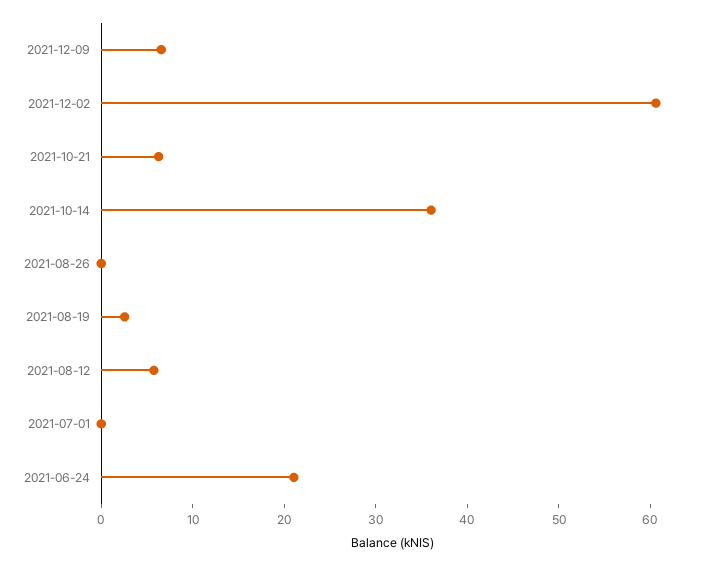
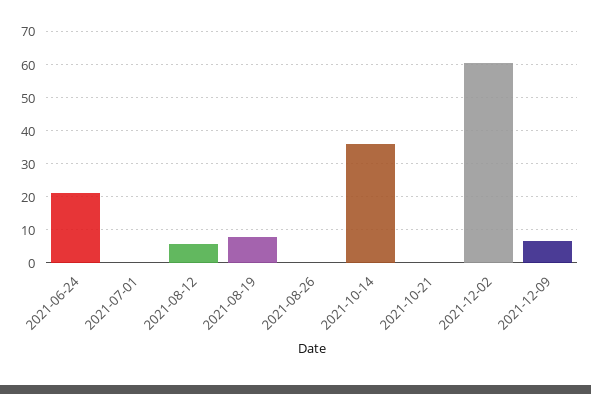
  {
    "2021-12-09": 6,
    "2021-12-02": 60,
-   "2021-10-21": 6,
+   "2021-10-21": 0,
    "2021-10-14": 36,
    "2021-08-26": 0,
-   "2021-08-19": 2,
+   "2021-08-19": 8,
    "2021-08-12": 6,
    "2021-07-01": 0,
    "2021-06-24": 22
  }

